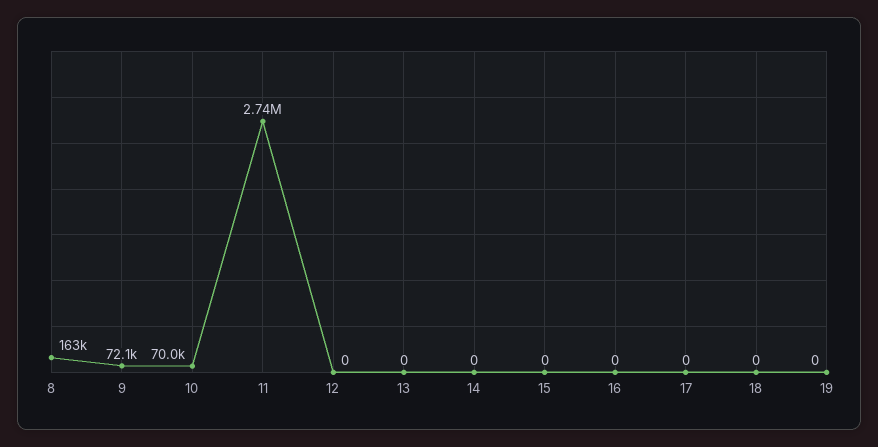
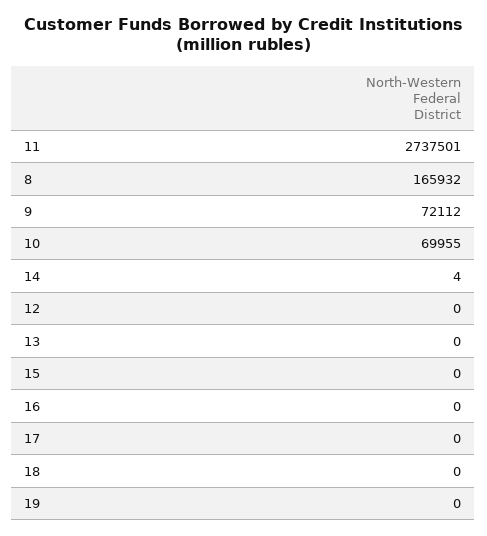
  {
-   "8": 163000,
+   "8": 165932,
    "9": 72112,
    "10": 69955,
    "11": 2737501,
    "12": 0,
    "13": 0,
-   "14": 0,
+   "14": 4,
    "15": 0,
    "16": 0,
    "17": 0,
    "18": 0,
    "19": 0
  }

